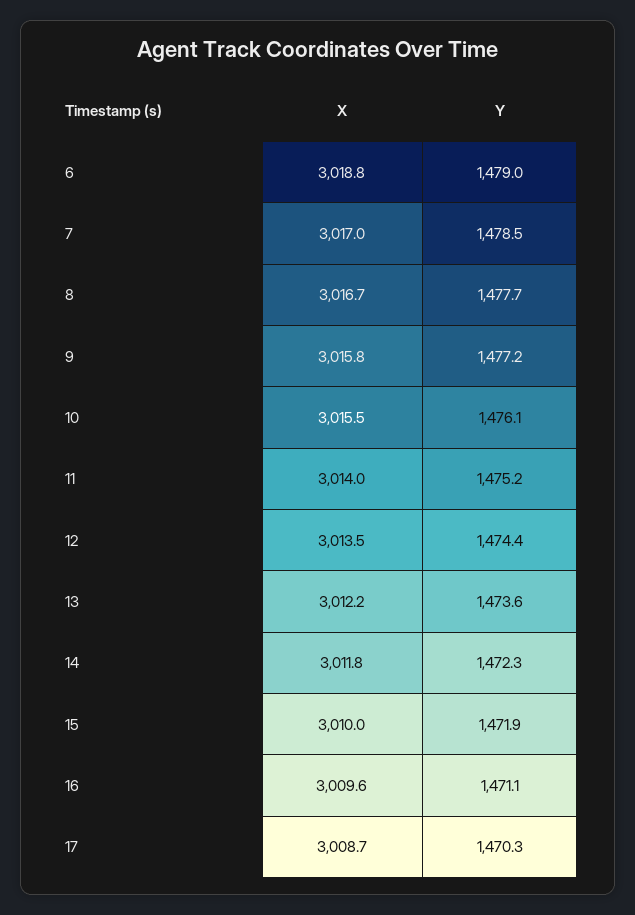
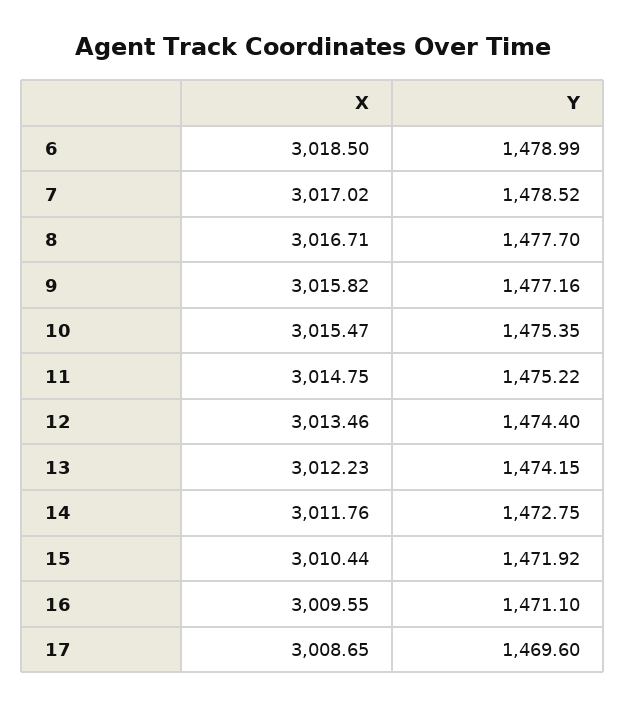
  {
    "X": {
-     "6": 3018.8,
+     "6": 3018.5,
      "7": 3017.02,
      "8": 3016.71,
      "9": 3015.82,
      "10": 3015.47,
-     "11": 3014,
+     "11": 3014.75,
      "12": 3013.46,
      "13": 3012.23,
      "14": 3011.76,
-     "15": 3010,
+     "15": 3010.44,
      "16": 3009.55,
      "17": 3008.65
    },
    "Y": {
      "6": 1478.99,
      "7": 1478.52,
      "8": 1477.7,
      "9": 1477.16,
-     "10": 1476.1,
+     "10": 1475.35,
      "11": 1475.22,
      "12": 1474.4,
-     "13": 1473.6,
+     "13": 1474.15,
-     "14": 1472.3,
+     "14": 1472.75,
      "15": 1471.92,
      "16": 1471.1,
-     "17": 1470.3
+     "17": 1469.6
    }
  }

